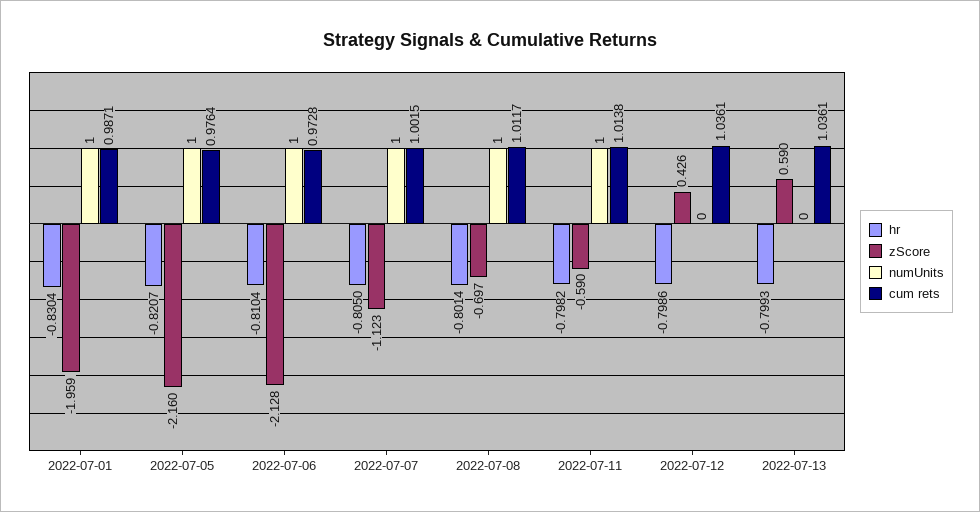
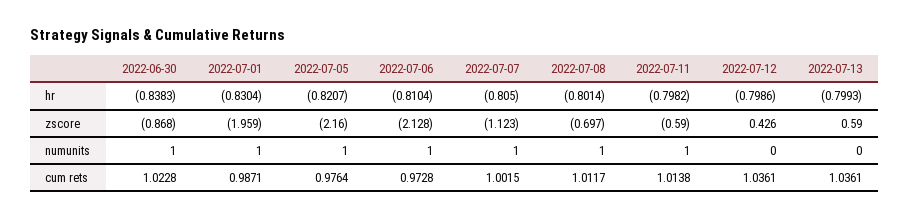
  {
    "hr": {
      "2022-07-01": -0.8304,
      "2022-07-05": -0.8207,
      "2022-07-06": -0.8104,
      "2022-07-07": -0.805,
      "2022-07-08": -0.8014,
      "2022-07-11": -0.7982,
      "2022-07-12": -0.7986,
-     "2022-07-13": -0.7993
+     "2022-07-13": -0.7993,
+     "2022-06-30": -0.8383
    },
    "zScore": {
      "2022-07-01": -1.959,
      "2022-07-05": -2.16,
      "2022-07-06": -2.128,
      "2022-07-07": -1.123,
      "2022-07-08": -0.697,
      "2022-07-11": -0.59,
      "2022-07-12": 0.426,
-     "2022-07-13": 0.59
+     "2022-07-13": 0.59,
+     "2022-06-30": -0.868
    },
    "numUnits": {
      "2022-07-01": 1,
      "2022-07-05": 1,
      "2022-07-06": 1,
      "2022-07-07": 1,
      "2022-07-08": 1,
      "2022-07-11": 1,
      "2022-07-12": 0,
-     "2022-07-13": 0
+     "2022-07-13": 0,
+     "2022-06-30": 1
    },
    "cum rets": {
      "2022-07-01": 0.9871,
      "2022-07-05": 0.9764,
      "2022-07-06": 0.9728,
      "2022-07-07": 1.0015,
      "2022-07-08": 1.0117,
      "2022-07-11": 1.0138,
      "2022-07-12": 1.0361,
-     "2022-07-13": 1.0361
+     "2022-07-13": 1.0361,
+     "2022-06-30": 1.0228
    }
  }

